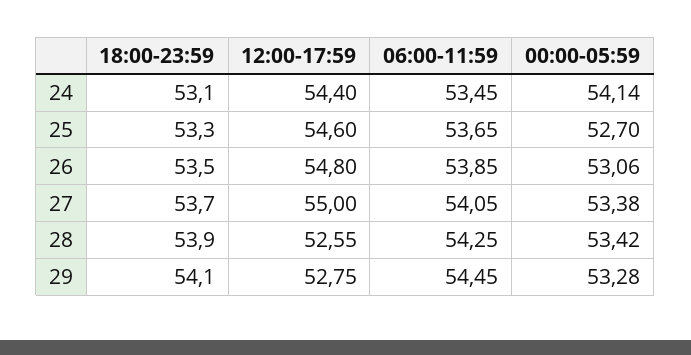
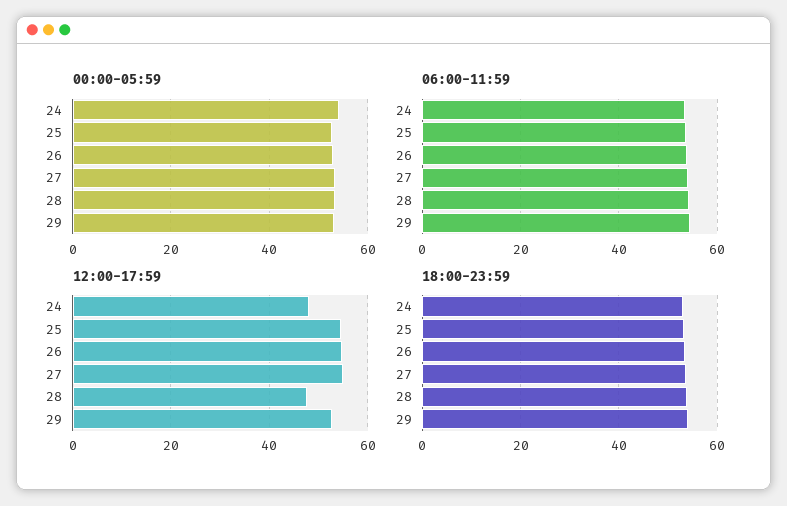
  {
    "18:00-23:59": {
      "24": 53.1,
      "25": 53.3,
      "26": 53.5,
      "27": 53.7,
      "28": 53.9,
      "29": 54.1
    },
    "12:00-17:59": {
-     "24": 54.4,
+     "24": 48,
      "25": 54.6,
      "26": 54.8,
      "27": 55,
-     "28": 52.55,
+     "28": 48,
      "29": 52.75
    },
    "06:00-11:59": {
      "24": 53.45,
      "25": 53.65,
      "26": 53.85,
      "27": 54.05,
      "28": 54.25,
      "29": 54.45
    },
    "00:00-05:59": {
      "24": 54.14,
      "25": 52.7,
      "26": 53.06,
      "27": 53.38,
      "28": 53.42,
      "29": 53.28
    }
  }

